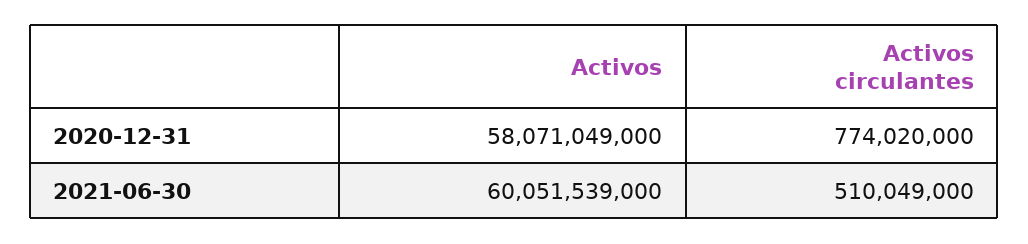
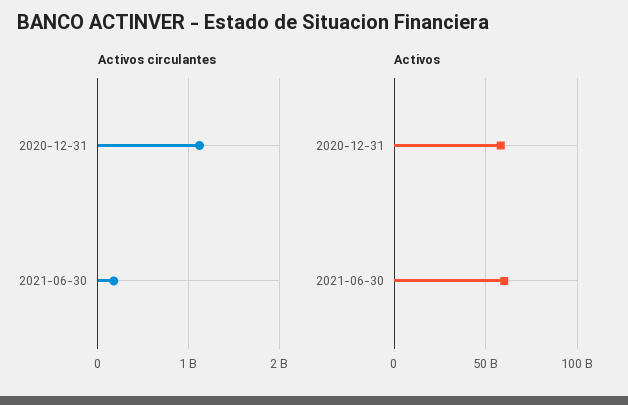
  {
    "Activos": {
      "2020-12-31": 58071049000,
      "2021-06-30": 60051539000
    },
    "Activos circulantes": {
-     "2020-12-31": 774020000,
+     "2020-12-31": 1100000000,
-     "2021-06-30": 510049000
+     "2021-06-30": 200000000
    }
  }

